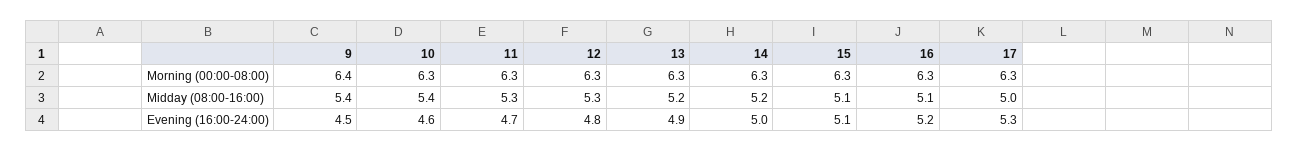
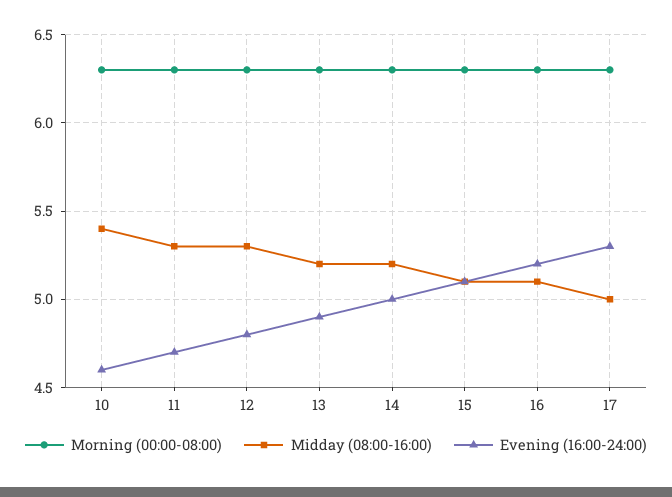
  {
    "Morning (00:00-08:00)": {
-     "9": 6.4,
      "10": 6.3,
      "11": 6.3,
      "12": 6.3,
      "13": 6.3,
      "14": 6.3,
      "15": 6.3,
      "16": 6.3,
      "17": 6.3
    },
    "Midday (08:00-16:00)": {
-     "9": 5.4,
      "10": 5.4,
      "11": 5.3,
      "12": 5.3,
      "13": 5.2,
      "14": 5.2,
      "15": 5.1,
      "16": 5.1,
      "17": 5
    },
    "Evening (16:00-24:00)": {
-     "9": 4.5,
      "10": 4.6,
      "11": 4.7,
      "12": 4.8,
      "13": 4.9,
      "14": 5,
      "15": 5.1,
      "16": 5.2,
      "17": 5.3
    }
  }

